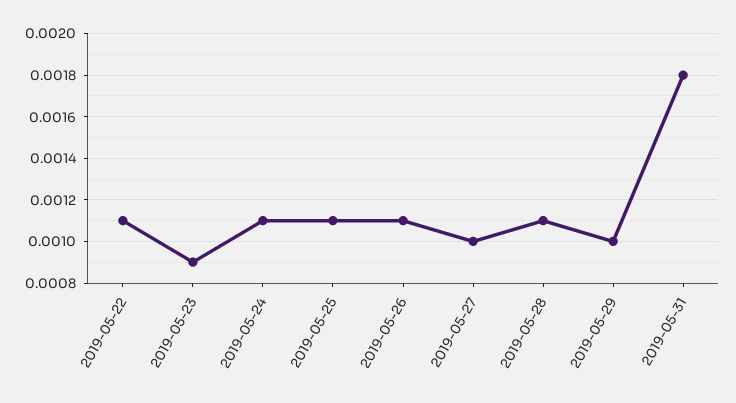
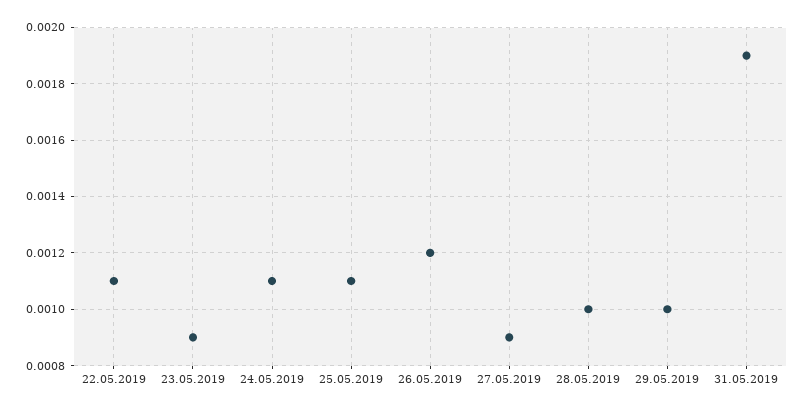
  {
    "2019-05-22": 0.0011,
    "2019-05-23": 0.0009,
    "2019-05-24": 0.0011,
    "2019-05-25": 0.0011,
-   "2019-05-26": 0.0011,
+   "2019-05-26": 0.0012,
-   "2019-05-27": 0.001,
+   "2019-05-27": 0.0009,
-   "2019-05-28": 0.0011,
+   "2019-05-28": 0.001,
    "2019-05-29": 0.001,
-   "2019-05-31": 0.0018
+   "2019-05-31": 0.0019
  }

